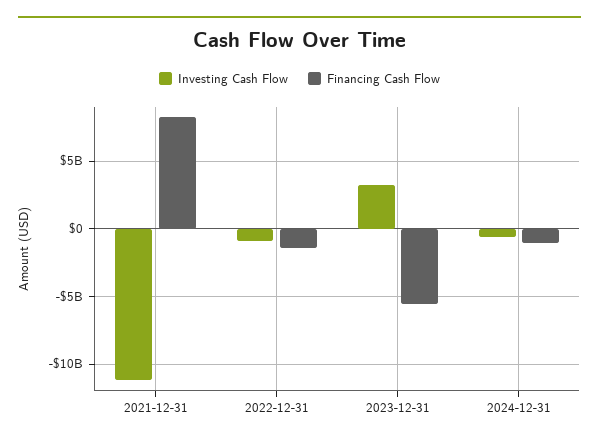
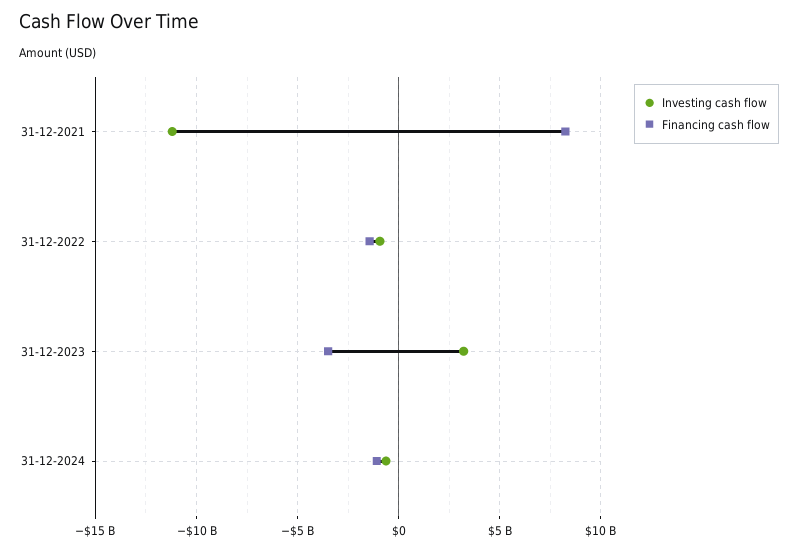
  {
    "Investing Cash Flow": {
      "2021-12-31": -11000000000,
      "2022-12-31": -1000000000,
      "2023-12-31": 3000000000,
      "2024-12-31": -500000000
    },
    "Financing Cash Flow": {
      "2021-12-31": 8000000000,
      "2022-12-31": -1500000000,
-     "2023-12-31": -5500000000,
+     "2023-12-31": -3500000000,
      "2024-12-31": -1000000000
    }
  }

